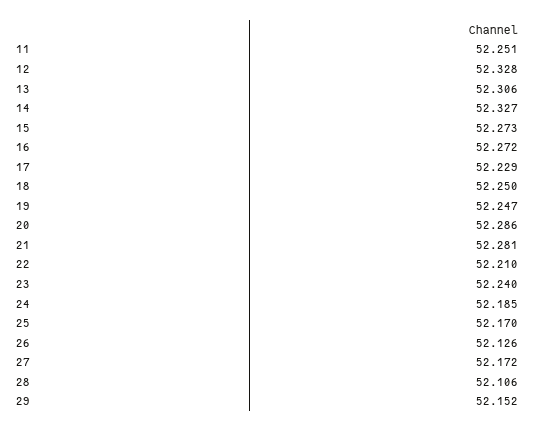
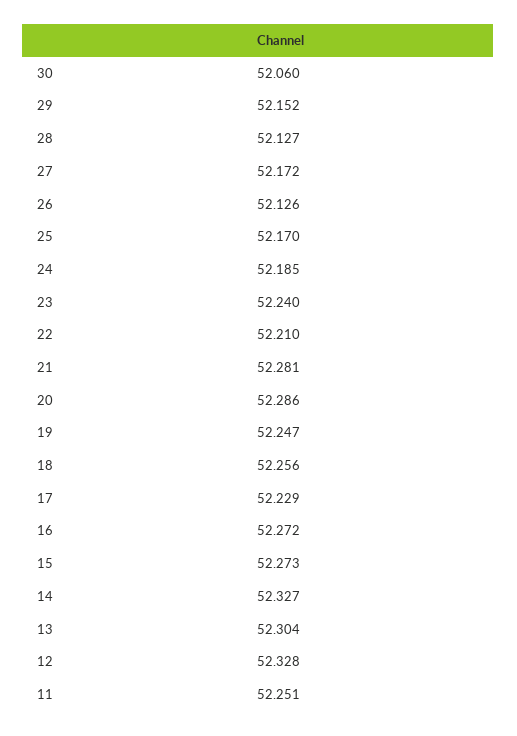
  {
    "11": 52.251,
    "12": 52.328,
-   "13": 52.306,
+   "13": 52.304,
    "14": 52.327,
    "15": 52.273,
    "16": 52.272,
    "17": 52.229,
-   "18": 52.25,
+   "18": 52.256,
    "19": 52.247,
    "20": 52.286,
    "21": 52.281,
    "22": 52.21,
    "23": 52.24,
    "24": 52.185,
    "25": 52.17,
    "26": 52.126,
    "27": 52.172,
-   "28": 52.106,
+   "28": 52.127,
-   "29": 52.152
+   "29": 52.152,
+   "30": 52.06
  }

